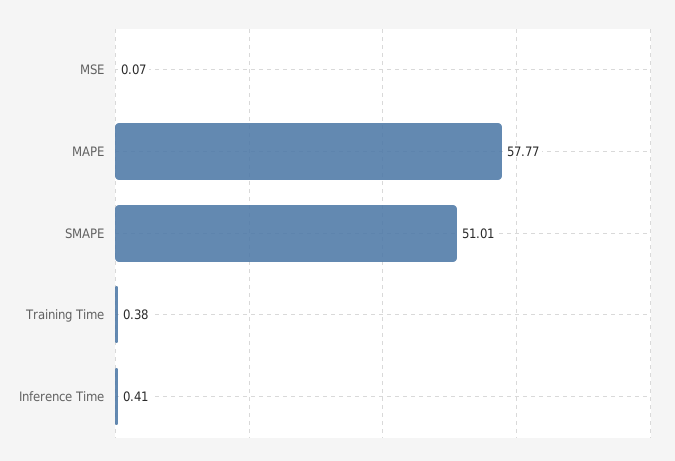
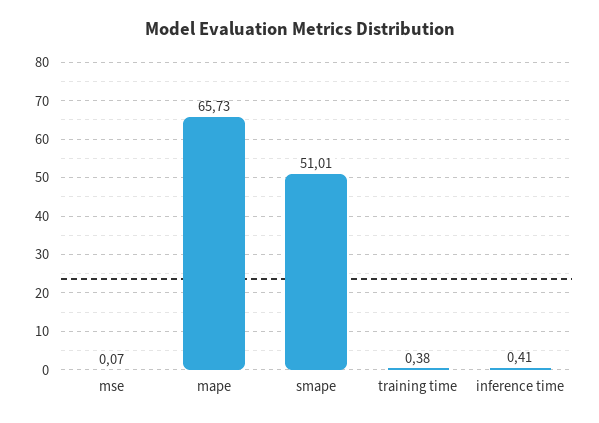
  {
    "MSE": 0.07,
-   "MAPE": 57.77,
+   "MAPE": 65.73,
    "SMAPE": 51.01,
    "Training Time": 0.38,
    "Inference Time": 0.41
  }

